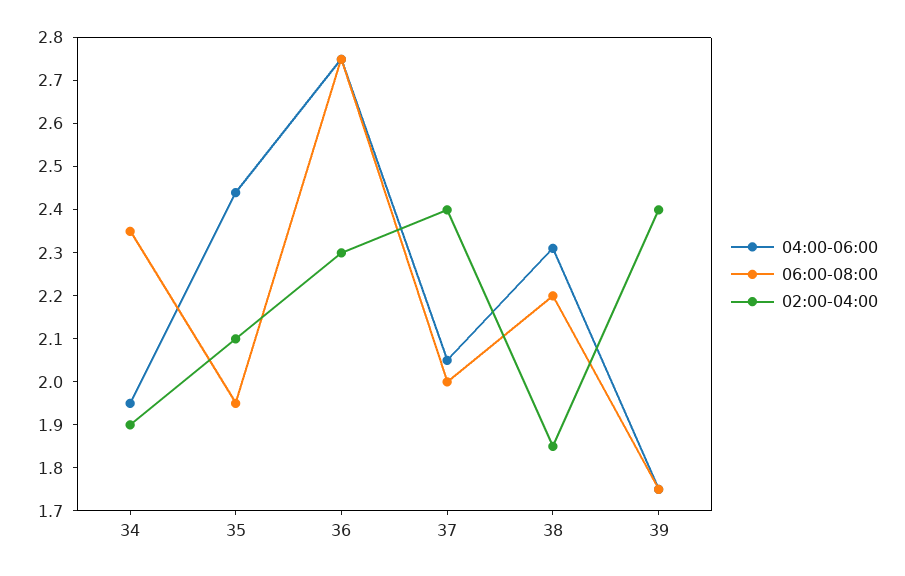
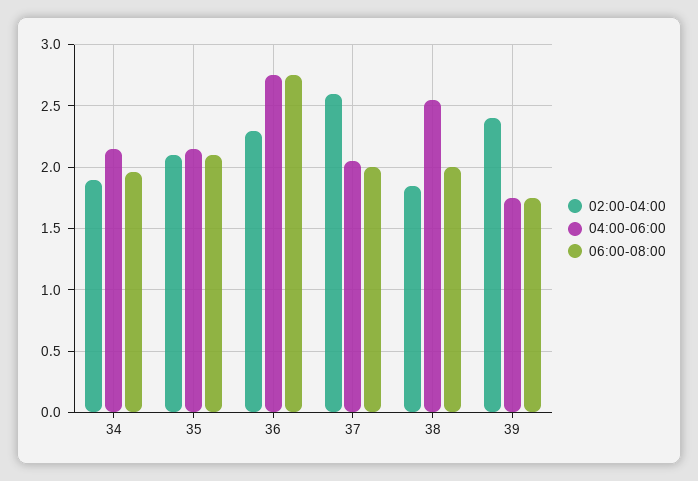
  {
    "04:00-06:00": {
-     "34": 1.95,
+     "34": 2.15,
-     "35": 2.45,
+     "35": 2.15,
      "36": 2.75,
      "37": 2.05,
-     "38": 2.3,
+     "38": 2.55,
      "39": 1.75
    },
    "06:00-08:00": {
-     "34": 2.35,
+     "34": 1.95,
-     "35": 1.95,
+     "35": 2.1,
      "36": 2.75,
      "37": 2,
-     "38": 2.2,
+     "38": 2,
      "39": 1.75
    },
    "02:00-04:00": {
      "34": 1.9,
      "35": 2.1,
      "36": 2.3,
-     "37": 2.4,
+     "37": 2.6,
      "38": 1.85,
      "39": 2.4
    }
  }

